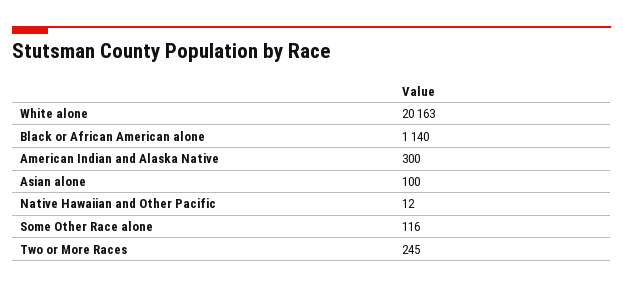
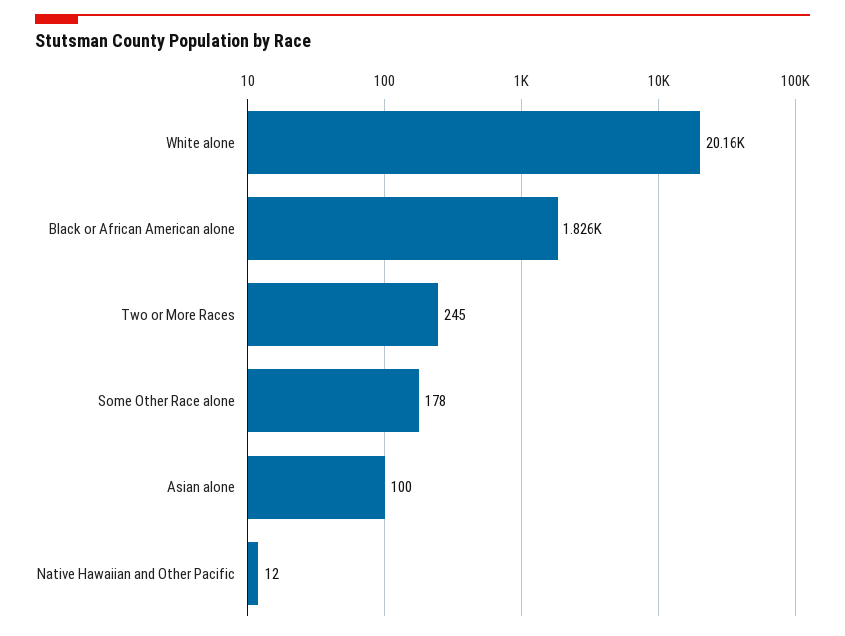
  {
    "White alone": 20163,
-   "Black or African American alone": 1140,
+   "Black or African American alone": 1826,
-   "American Indian and Alaska Native": 300,
    "Asian alone": 100,
    "Native Hawaiian and Other Pacific": 12,
-   "Some Other Race alone": 116,
+   "Some Other Race alone": 178,
    "Two or More Races": 245
  }

